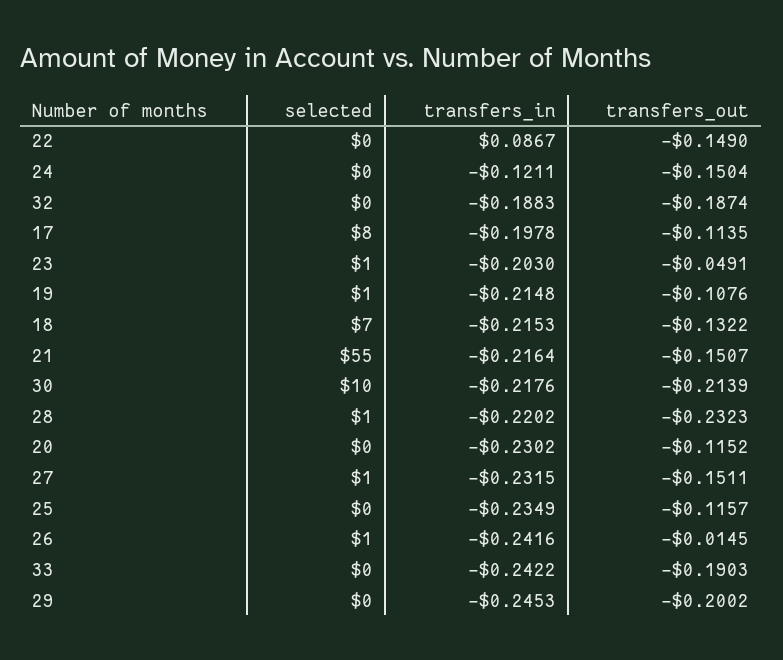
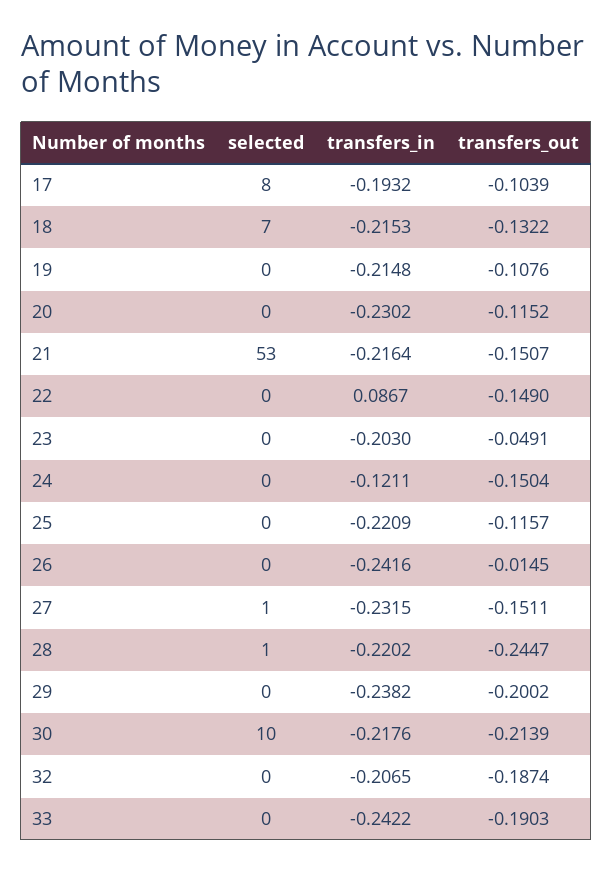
  {
    "selected": {
      "22": 0,
      "24": 0,
      "32": 0,
      "17": 8,
-     "23": 1,
+     "23": 0,
-     "19": 1,
+     "19": 0,
      "18": 7,
-     "21": 55,
+     "21": 53,
      "30": 10,
      "28": 1,
      "20": 0,
      "27": 1,
      "25": 0,
-     "26": 1,
+     "26": 0,
      "33": 0,
      "29": 0
    },
    "transfers_in": {
      "22": 0.0867,
      "24": -0.1211,
-     "32": -0.1883,
+     "32": -0.2065,
-     "17": -0.1978,
+     "17": -0.1932,
      "23": -0.203,
      "19": -0.2148,
      "18": -0.2153,
      "21": -0.2164,
      "30": -0.2176,
      "28": -0.2202,
      "20": -0.2302,
      "27": -0.2315,
-     "25": -0.2349,
+     "25": -0.2209,
      "26": -0.2416,
      "33": -0.2422,
-     "29": -0.2453
+     "29": -0.2382
    },
    "transfers_out": {
      "22": -0.149,
      "24": -0.1504,
      "32": -0.1874,
-     "17": -0.1135,
+     "17": -0.1039,
      "23": -0.0491,
      "19": -0.1076,
      "18": -0.1322,
      "21": -0.1507,
      "30": -0.2139,
-     "28": -0.2323,
+     "28": -0.2447,
      "20": -0.1152,
      "27": -0.1511,
      "25": -0.1157,
      "26": -0.0145,
      "33": -0.1903,
      "29": -0.2002
    }
  }

